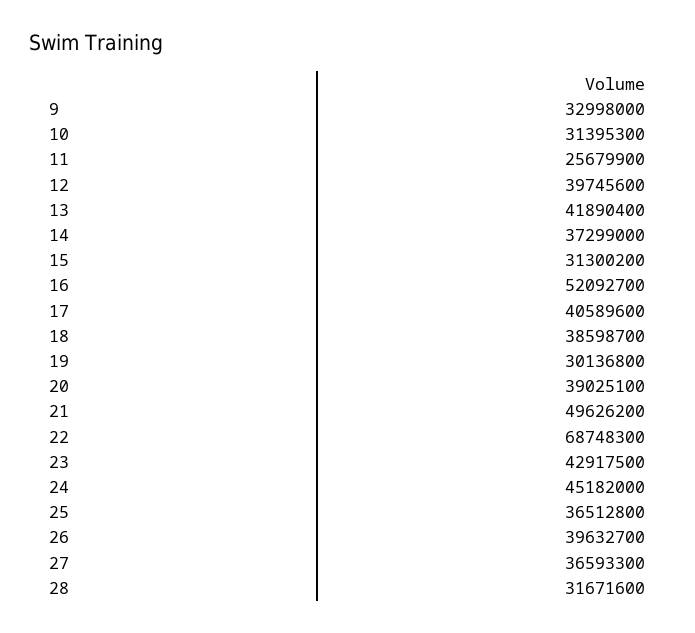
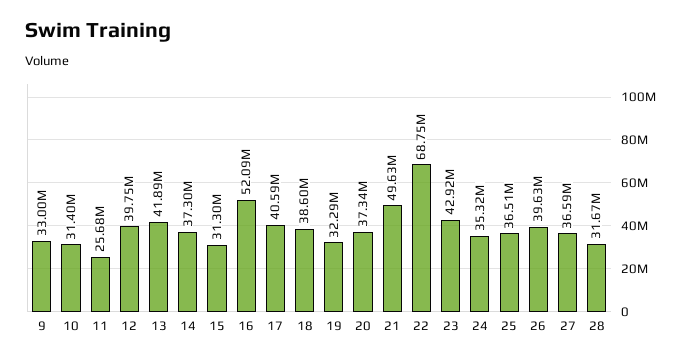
  {
    "9": 32998000,
    "10": 31395300,
    "11": 25679900,
    "12": 39745600,
    "13": 41890400,
    "14": 37299000,
    "15": 31300200,
    "16": 52092700,
    "17": 40589600,
    "18": 38598700,
-   "19": 30136800,
+   "19": 32290000,
-   "20": 39025100,
+   "20": 37340000,
    "21": 49626200,
    "22": 68748300,
    "23": 42917500,
-   "24": 45182000,
+   "24": 35320000,
    "25": 36512800,
    "26": 39632700,
    "27": 36593300,
    "28": 31671600
  }

